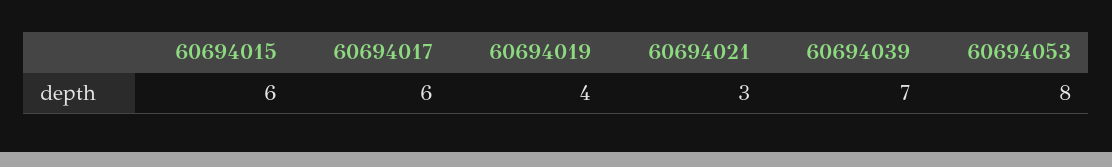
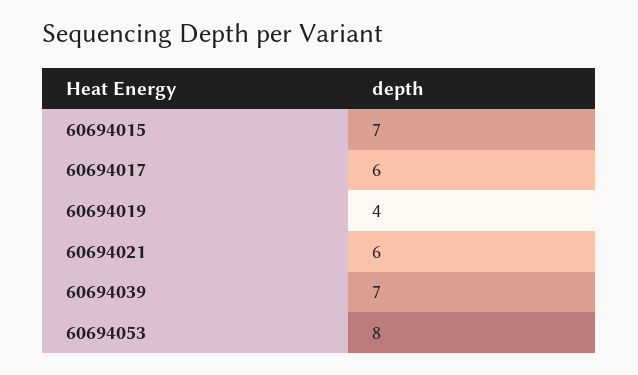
  {
-   "60694015": 6,
+   "60694015": 7,
    "60694017": 6,
    "60694019": 4,
-   "60694021": 3,
+   "60694021": 6,
    "60694039": 7,
    "60694053": 8
  }

